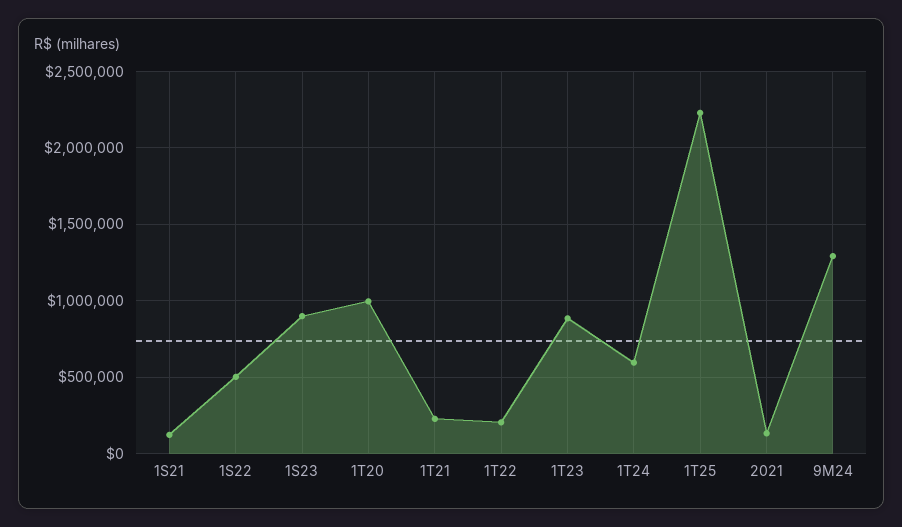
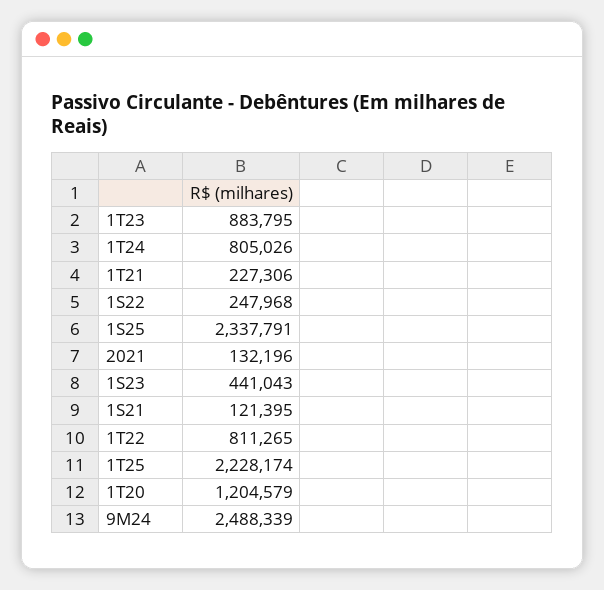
  {
    "1S21": 121395,
-   "1S22": 500000,
+   "1S22": 247968,
-   "1S23": 900000,
+   "1S23": 441043,
-   "1T20": 1000000,
+   "1T20": 1204579,
    "1T21": 227306,
-   "1T22": 200000,
+   "1T22": 811265,
    "1T23": 883795,
-   "1T24": 600000,
+   "1T24": 805026,
    "1T25": 2228174,
    "2021": 132196,
-   "9M24": 1300000
+   "9M24": 2488339,
+   "1S25": 2337791
  }

